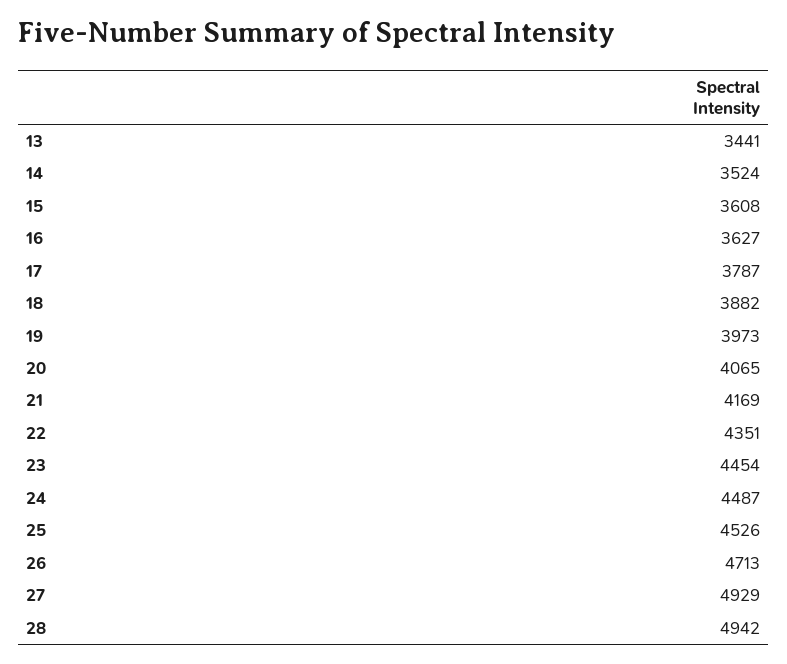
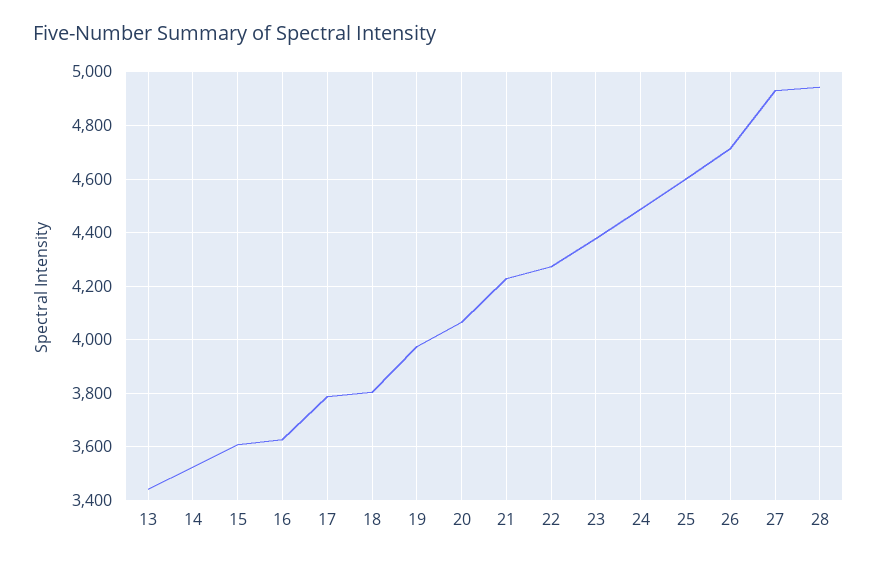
  {
    "13": 3441,
    "14": 3524,
    "15": 3608,
    "16": 3627,
    "17": 3787,
-   "18": 3882,
+   "18": 3800,
    "19": 3973,
    "20": 4065,
-   "21": 4169,
+   "21": 4225,
-   "22": 4351,
+   "22": 4275,
-   "23": 4454,
+   "23": 4375,
    "24": 4487,
-   "25": 4526,
+   "25": 4600,
    "26": 4713,
    "27": 4929,
    "28": 4942
  }

